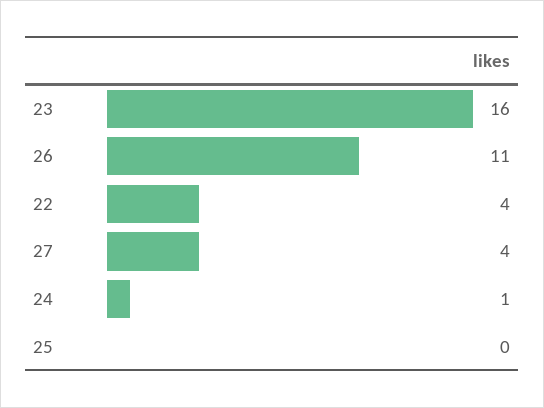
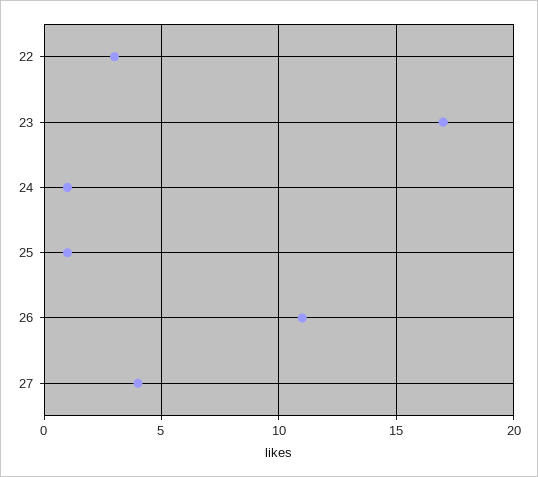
  {
-   "23": 16,
+   "23": 17,
    "26": 11,
-   "22": 4,
+   "22": 3,
    "27": 4,
    "24": 1,
-   "25": 0
+   "25": 1
  }

